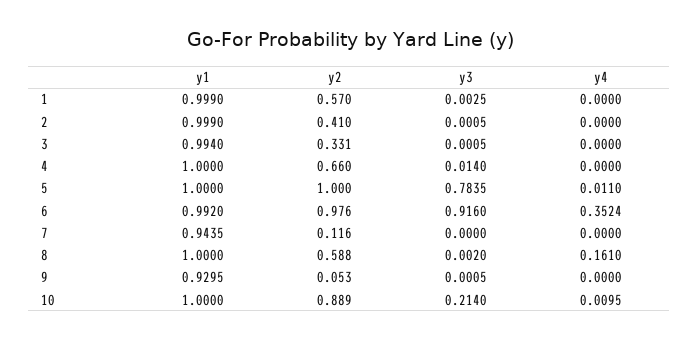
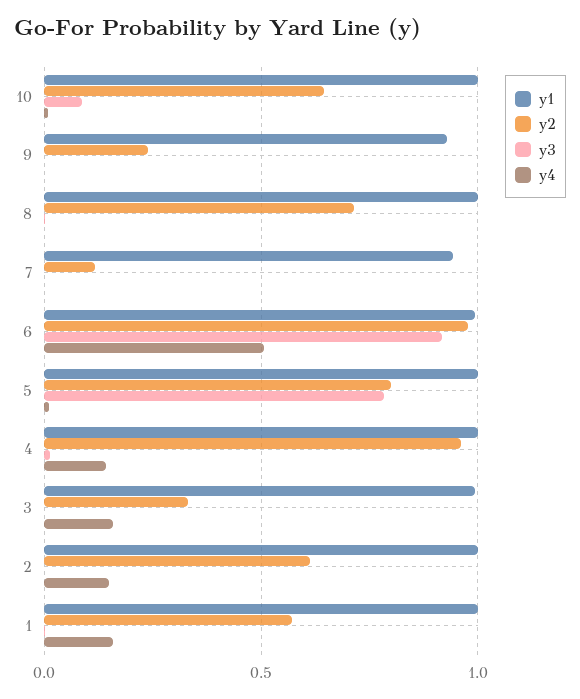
  {
    "y1": {
      "1": 0.999,
      "2": 0.999,
      "3": 0.994,
      "4": 1,
      "5": 1,
      "6": 0.992,
      "7": 0.9435,
      "8": 1,
      "9": 0.9295,
      "10": 1
    },
    "y2": {
      "1": 0.57,
-     "2": 0.41,
+     "2": 0.6,
      "3": 0.331,
-     "4": 0.66,
+     "4": 0.95,
-     "5": 1,
+     "5": 0.8,
      "6": 0.976,
      "7": 0.116,
-     "8": 0.588,
+     "8": 0.7,
-     "9": 0.053,
+     "9": 0.25,
-     "10": 0.889
+     "10": 0.65
    },
    "y3": {
      "1": 0.0025,
      "2": 0.0005,
      "3": 0.0005,
      "4": 0.014,
      "5": 0.7835,
      "6": 0.916,
      "7": 0,
      "8": 0.002,
      "9": 0.0005,
-     "10": 0.214
+     "10": 0.1
    },
    "y4": {
-     "1": 0,
+     "1": 0.15,
-     "2": 0,
+     "2": 0.15,
-     "3": 0,
+     "3": 0.15,
-     "4": 0,
+     "4": 0.15,
      "5": 0.011,
-     "6": 0.3524,
+     "6": 0.5,
      "7": 0,
-     "8": 0.161,
+     "8": 0,
      "9": 0,
      "10": 0.0095
    }
  }

